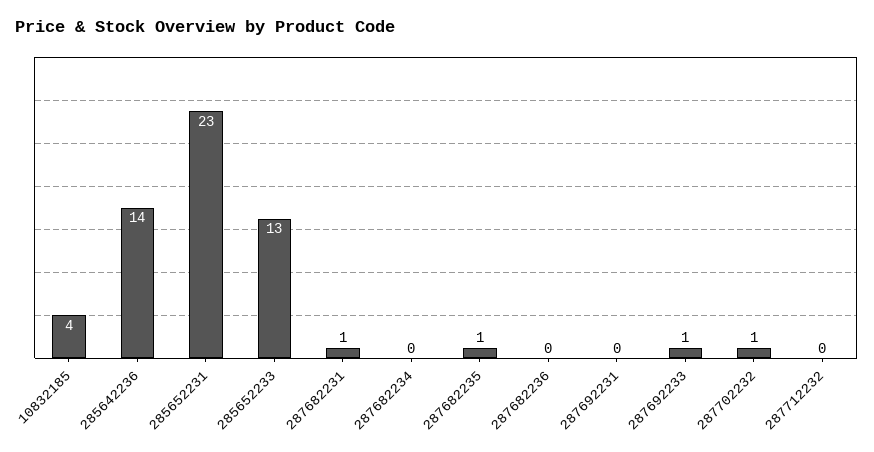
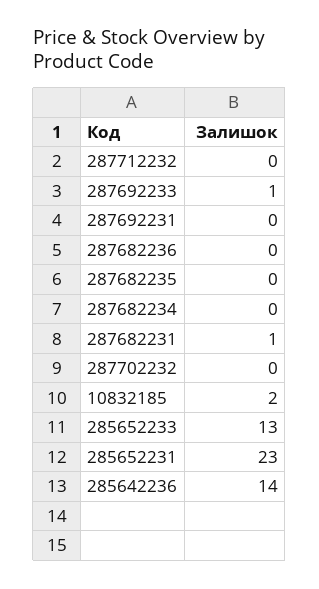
  {
-   "10832185": 4,
+   "10832185": 2,
    "285642236": 14,
    "285652231": 23,
    "285652233": 13,
    "287682231": 1,
    "287682234": 0,
-   "287682235": 1,
+   "287682235": 0,
    "287682236": 0,
    "287692231": 0,
    "287692233": 1,
-   "287702232": 1,
+   "287702232": 0,
    "287712232": 0
  }

